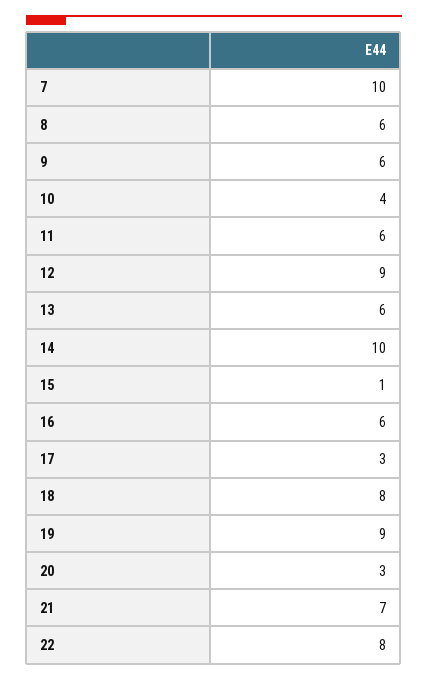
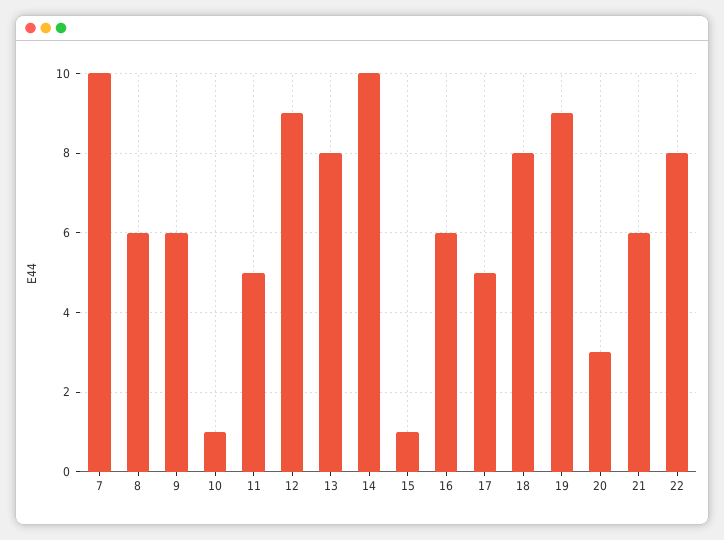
  {
    "7": 10,
    "8": 6,
    "9": 6,
-   "10": 4,
+   "10": 1,
-   "11": 6,
+   "11": 5,
    "12": 9,
-   "13": 6,
+   "13": 8,
    "14": 10,
    "15": 1,
    "16": 6,
-   "17": 3,
+   "17": 5,
    "18": 8,
    "19": 9,
    "20": 3,
-   "21": 7,
+   "21": 6,
    "22": 8
  }

